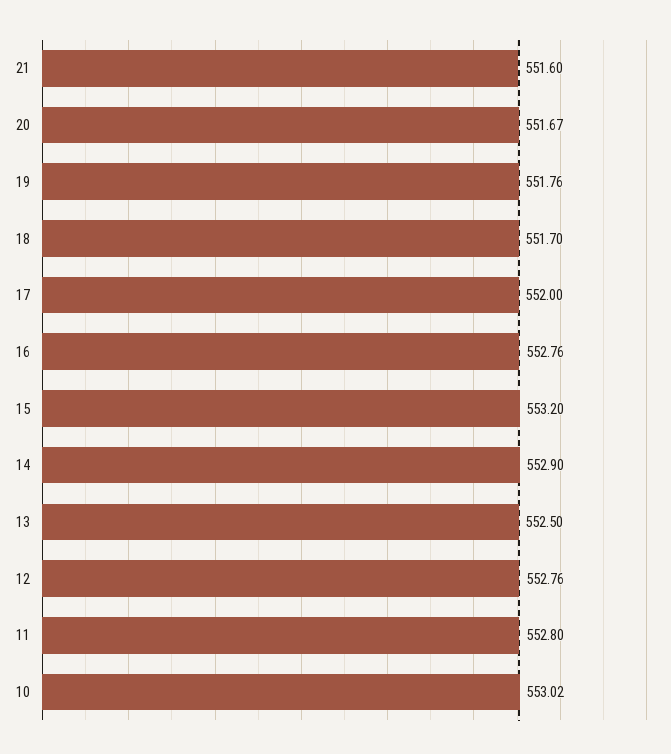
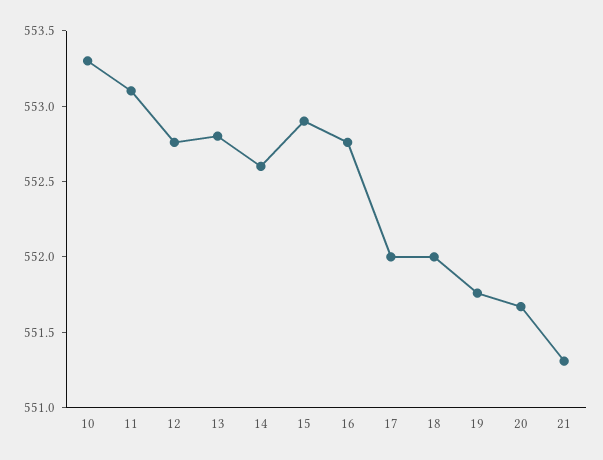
  {
-   "21": 551.6,
+   "21": 551.3,
    "20": 551.67,
    "19": 551.76,
-   "18": 551.7,
+   "18": 552,
    "17": 552,
    "16": 552.76,
-   "15": 553.2,
+   "15": 552.9,
-   "14": 552.9,
+   "14": 552.6,
-   "13": 552.5,
+   "13": 552.8,
    "12": 552.76,
-   "11": 552.8,
+   "11": 553.1,
-   "10": 553.02
+   "10": 553.3
  }

